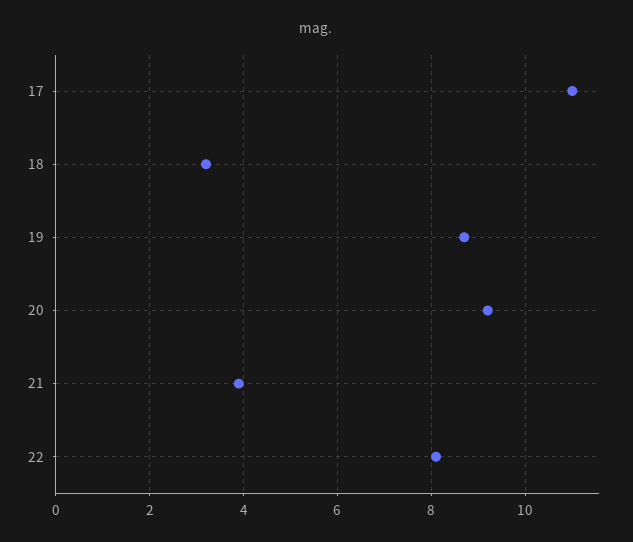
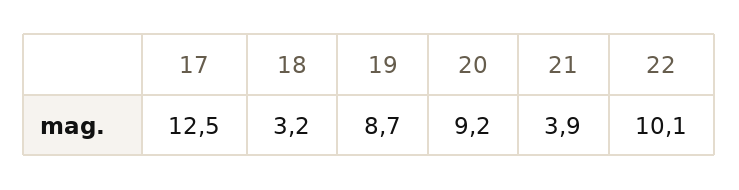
  {
-   "17": 11,
+   "17": 12.5,
    "18": 3.2,
    "19": 8.7,
    "20": 9.2,
    "21": 3.9,
-   "22": 8
+   "22": 10.1
  }

